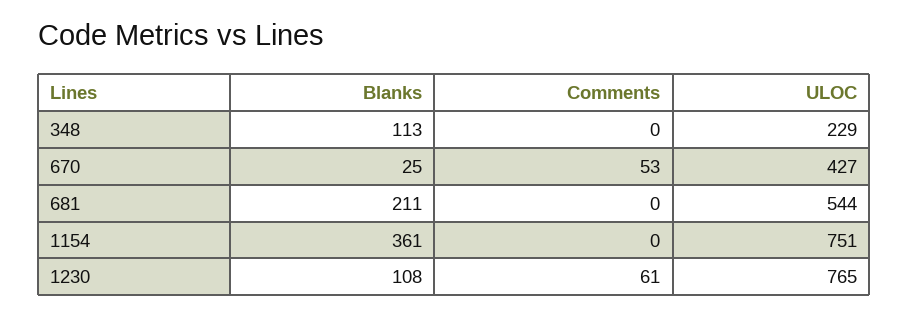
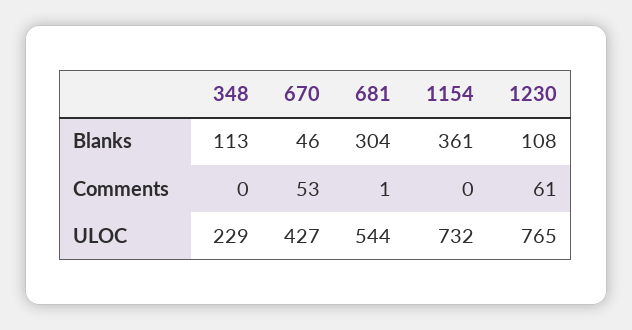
  {
    "Blanks": {
      "348": 113,
-     "670": 25,
+     "670": 46,
-     "681": 211,
+     "681": 304,
      "1154": 361,
      "1230": 108
    },
    "Comments": {
      "348": 0,
      "670": 53,
-     "681": 0,
+     "681": 1,
      "1154": 0,
      "1230": 61
    },
    "ULOC": {
      "348": 229,
      "670": 427,
      "681": 544,
-     "1154": 751,
+     "1154": 732,
      "1230": 765
    }
  }

